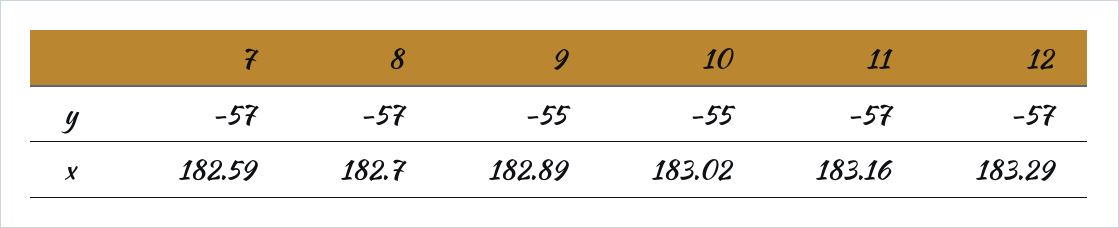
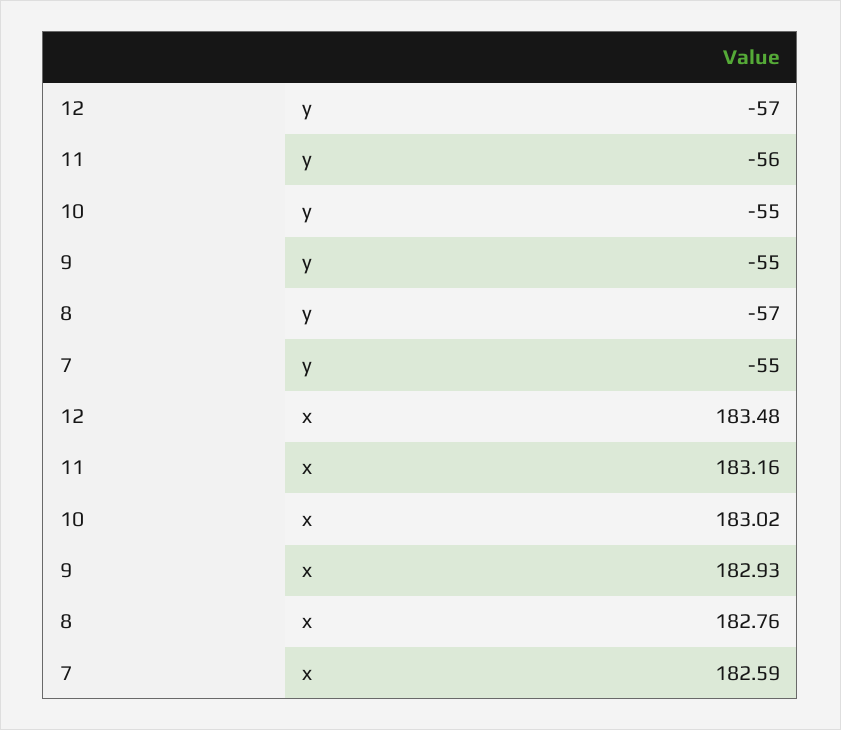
  {
    "7": {
-     "y": -57,
+     "y": -55,
      "x": 182.59
    },
    "8": {
      "y": -57,
-     "x": 182.7
+     "x": 182.76
    },
    "9": {
      "y": -55,
-     "x": 182.89
+     "x": 182.93
    },
    "10": {
      "y": -55,
      "x": 183.02
    },
    "11": {
-     "y": -57,
+     "y": -56,
      "x": 183.16
    },
    "12": {
      "y": -57,
-     "x": 183.29
+     "x": 183.48
    }
  }

